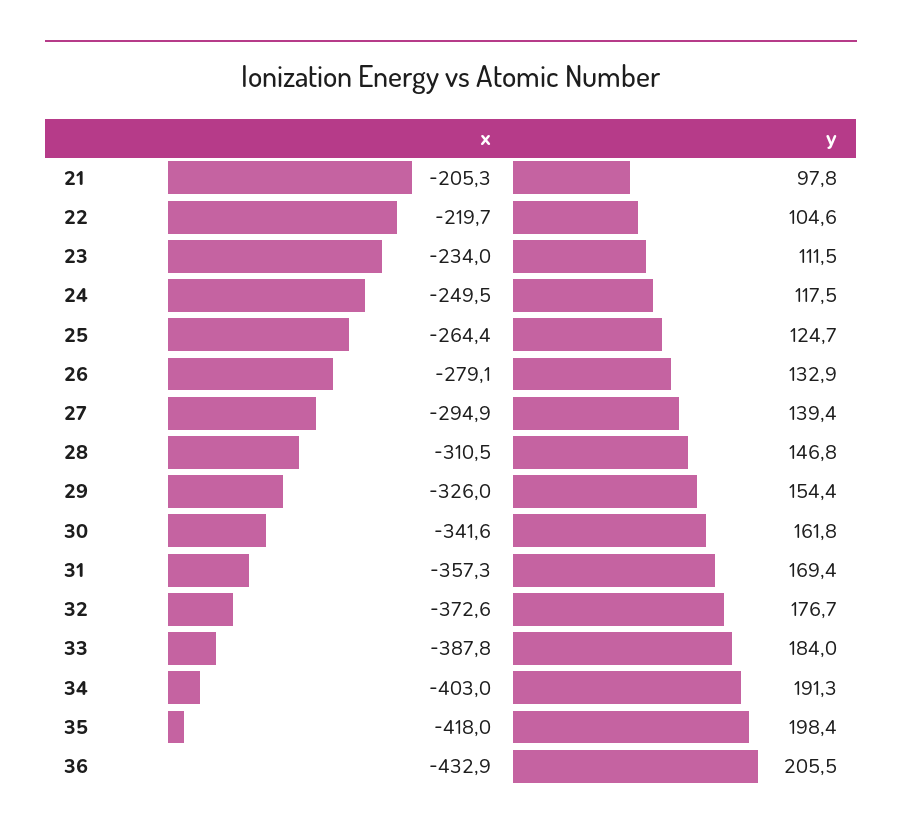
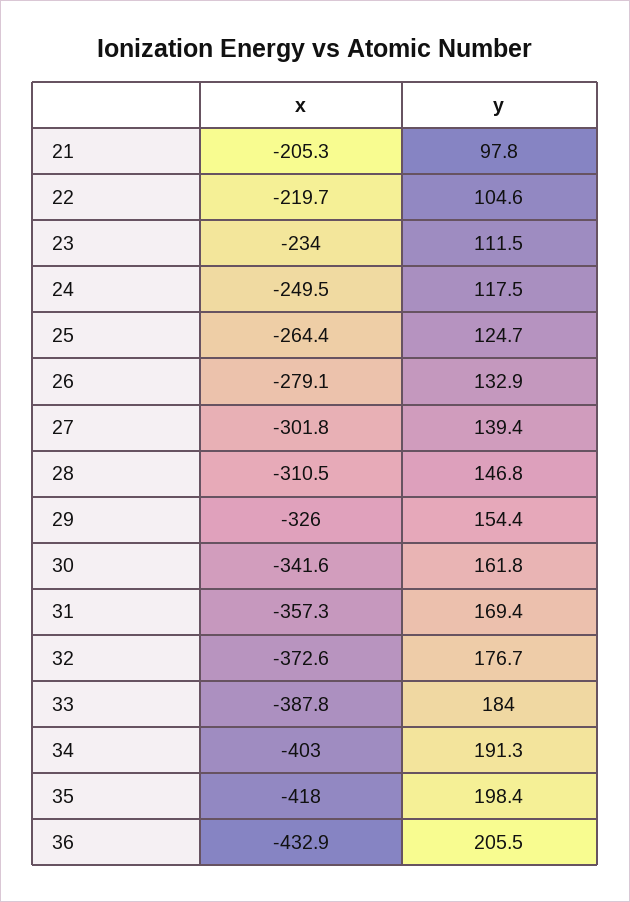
  {
    "x": {
      "21": -205.3,
      "22": -219.7,
      "23": -234,
      "24": -249.5,
      "25": -264.4,
      "26": -279.1,
-     "27": -294.9,
+     "27": -301.8,
      "28": -310.5,
      "29": -326,
      "30": -341.6,
      "31": -357.3,
      "32": -372.6,
      "33": -387.8,
      "34": -403,
      "35": -418,
      "36": -432.9
    },
    "y": {
      "21": 97.8,
      "22": 104.6,
      "23": 111.5,
      "24": 117.5,
      "25": 124.7,
      "26": 132.9,
      "27": 139.4,
      "28": 146.8,
      "29": 154.4,
      "30": 161.8,
      "31": 169.4,
      "32": 176.7,
      "33": 184,
      "34": 191.3,
      "35": 198.4,
      "36": 205.5
    }
  }

